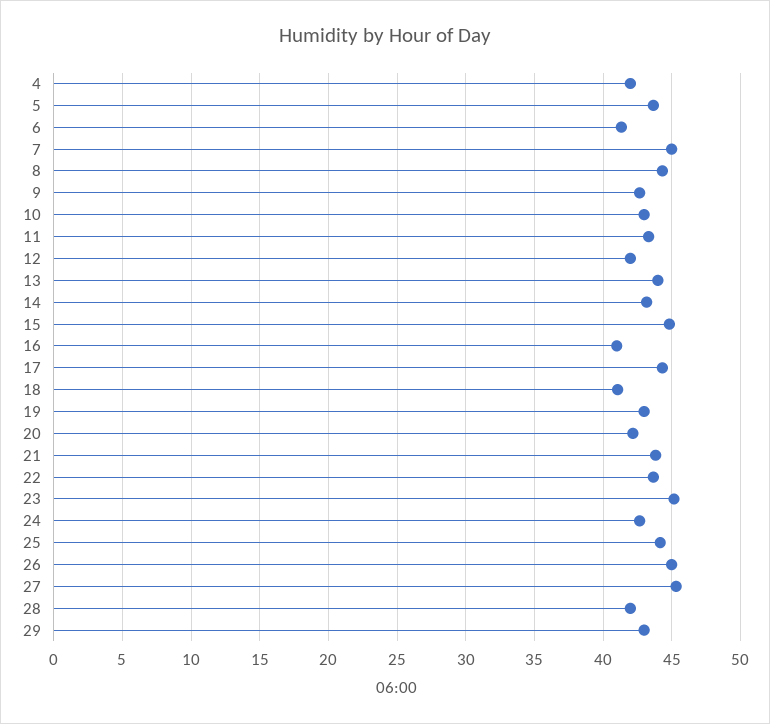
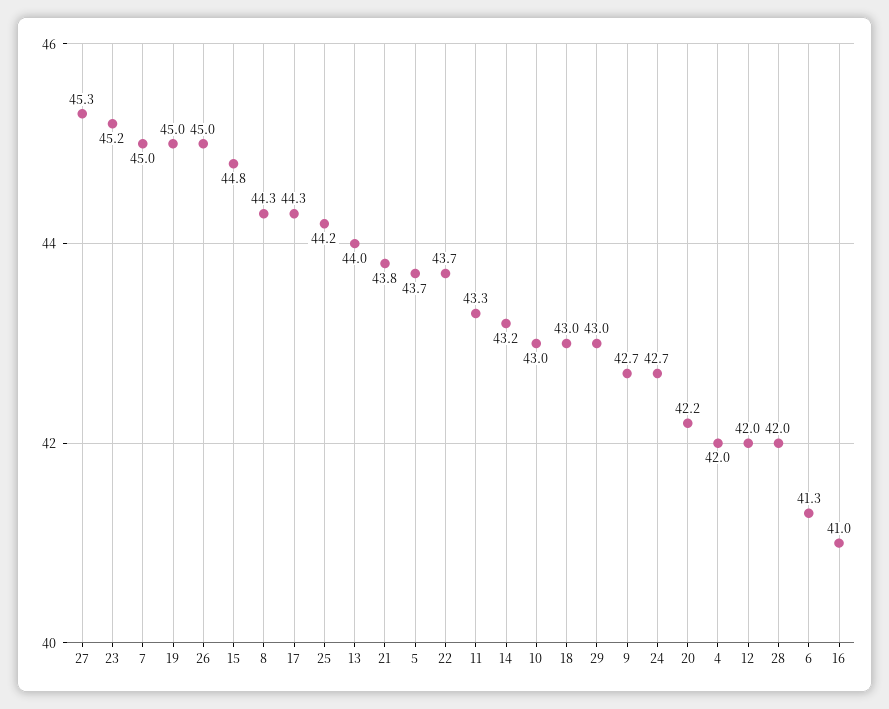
  {
    "4": 42,
    "5": 43.7,
    "6": 41.3,
    "7": 45,
    "8": 44.3,
    "9": 42.7,
    "10": 43,
    "11": 43.3,
    "12": 42,
    "13": 44,
    "14": 43.2,
    "15": 44.8,
    "16": 41,
    "17": 44.3,
-   "18": 41,
+   "18": 43,
-   "19": 43,
+   "19": 45,
    "20": 42.2,
    "21": 43.8,
    "22": 43.7,
    "23": 45.2,
    "24": 42.7,
    "25": 44.2,
    "26": 45,
    "27": 45.3,
    "28": 42,
    "29": 43
  }

